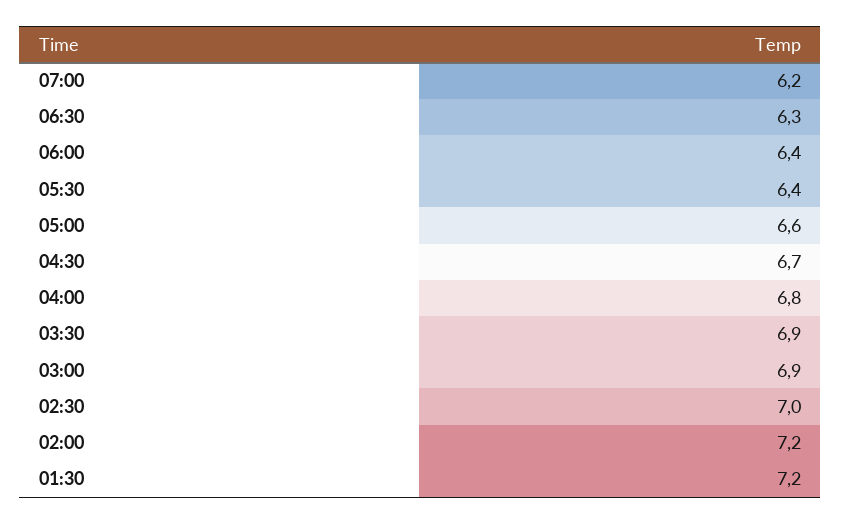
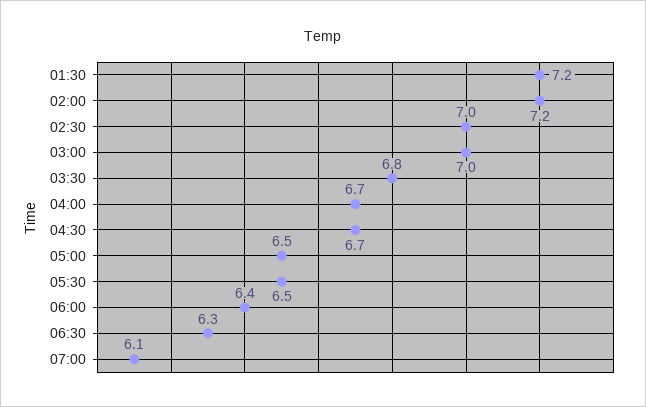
  {
-   "07:00": 6.2,
+   "07:00": 6.1,
    "06:30": 6.3,
    "06:00": 6.4,
-   "05:30": 6.4,
+   "05:30": 6.5,
-   "05:00": 6.6,
+   "05:00": 6.5,
    "04:30": 6.7,
-   "04:00": 6.8,
+   "04:00": 6.7,
-   "03:30": 6.9,
+   "03:30": 6.8,
-   "03:00": 6.9,
+   "03:00": 7,
    "02:30": 7,
    "02:00": 7.2,
    "01:30": 7.2
  }

